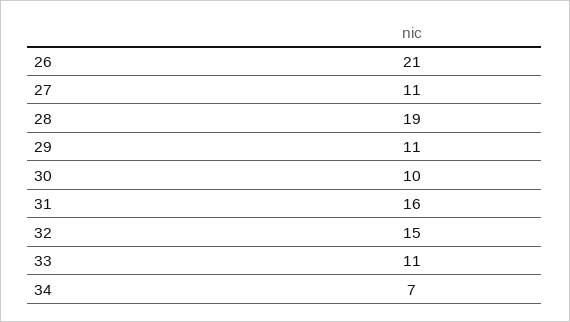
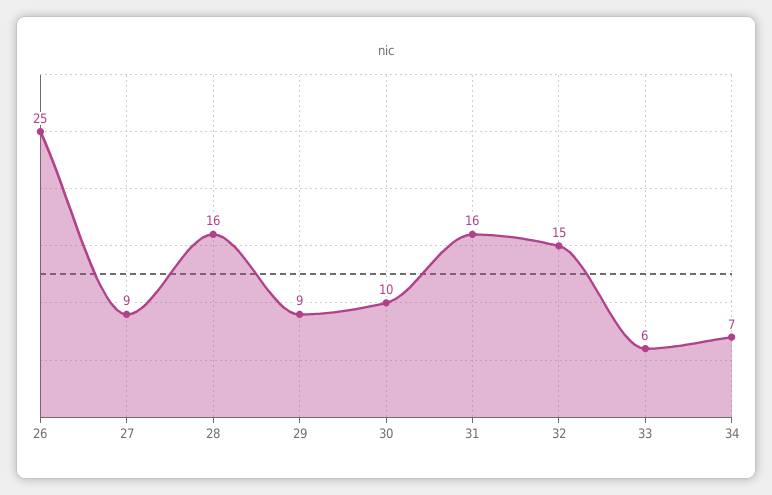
  {
-   "26": 21,
+   "26": 25,
-   "27": 11,
+   "27": 9,
-   "28": 19,
+   "28": 16,
-   "29": 11,
+   "29": 9,
    "30": 10,
    "31": 16,
    "32": 15,
-   "33": 11,
+   "33": 6,
    "34": 7
  }

